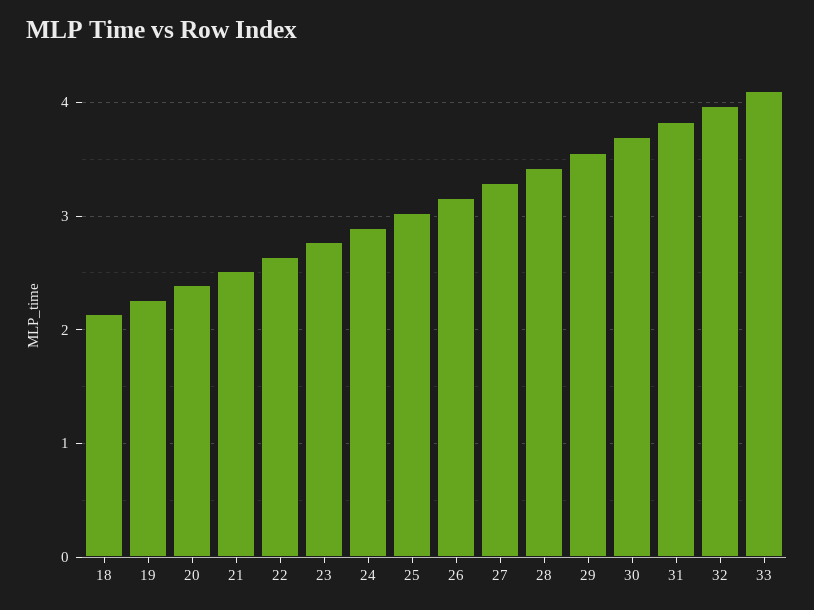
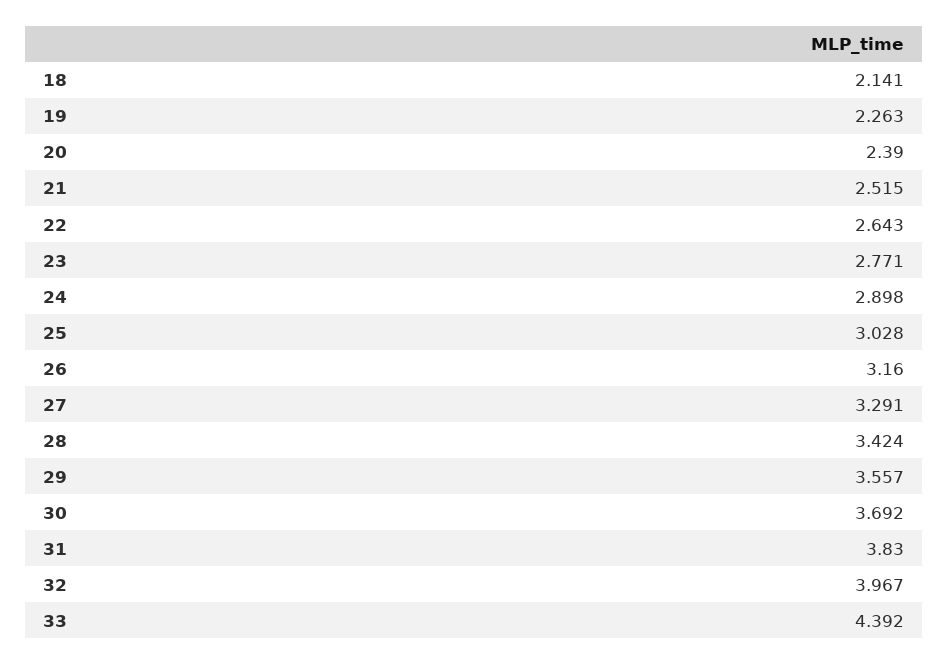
  {
    "18": 2.141,
    "19": 2.263,
    "20": 2.39,
    "21": 2.515,
    "22": 2.643,
    "23": 2.771,
    "24": 2.898,
    "25": 3.028,
    "26": 3.16,
    "27": 3.291,
    "28": 3.424,
    "29": 3.557,
    "30": 3.692,
    "31": 3.83,
    "32": 3.967,
-   "33": 4.1
+   "33": 4.392
  }

